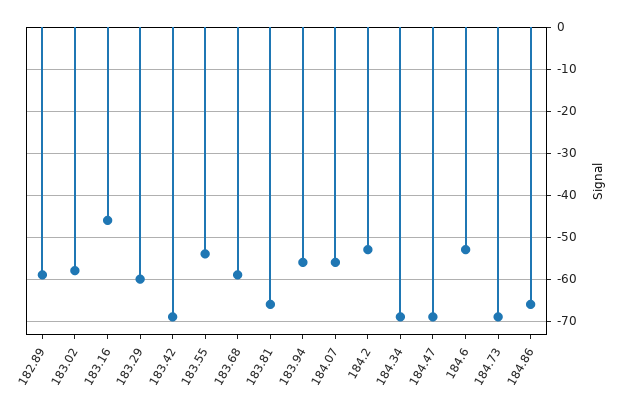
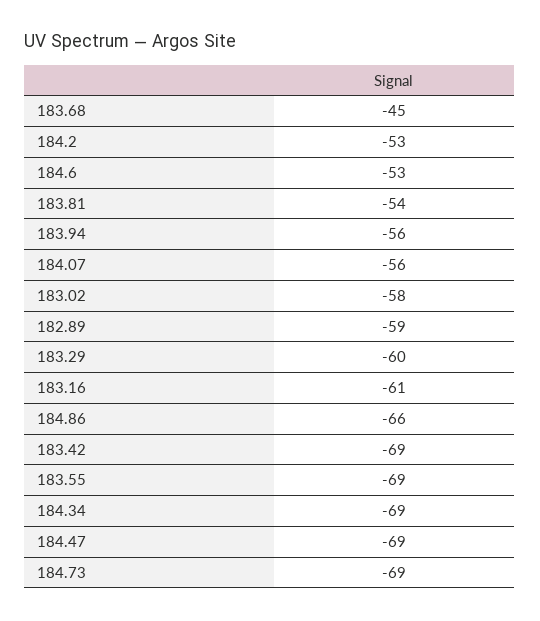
  {
    "182.89": -59,
    "183.02": -58,
-   "183.16": -45,
+   "183.16": -61,
    "183.29": -60,
    "183.42": -69,
-   "183.55": -55,
+   "183.55": -69,
-   "183.68": -60,
+   "183.68": -45,
-   "183.81": -65,
+   "183.81": -54,
    "183.94": -56,
    "184.07": -56,
    "184.2": -53,
    "184.34": -69,
    "184.47": -69,
    "184.6": -53,
    "184.73": -69,
    "184.86": -66
  }

